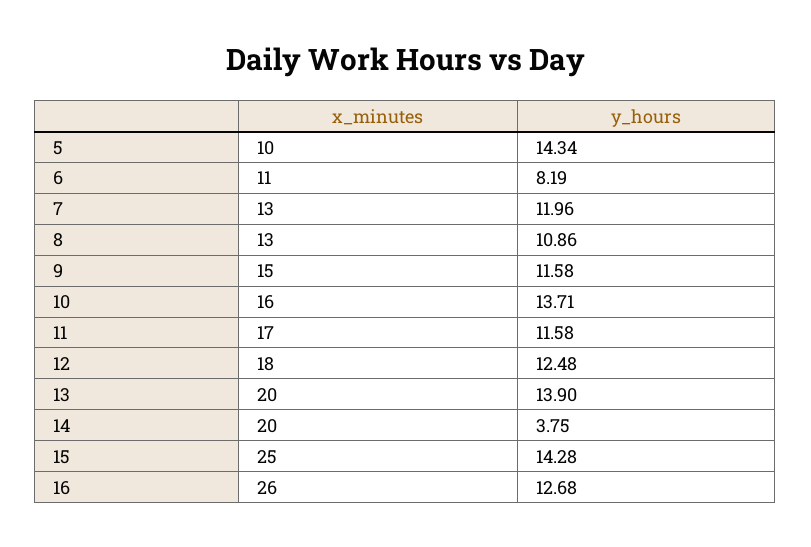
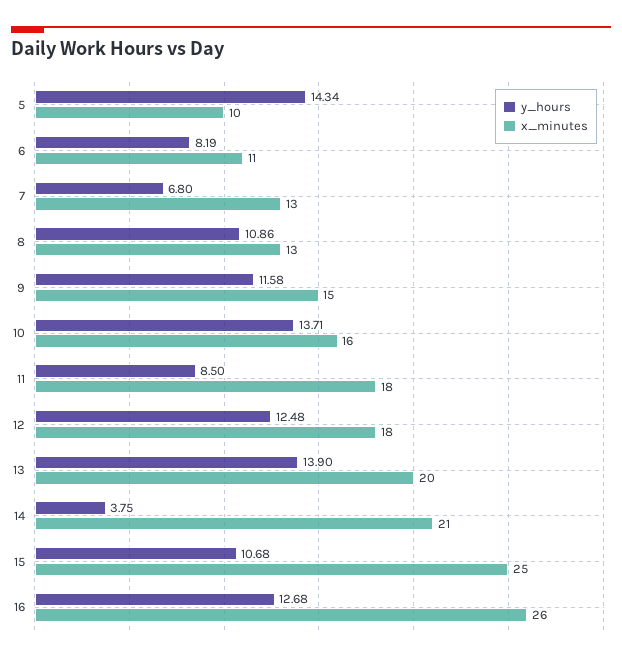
  {
    "x_minutes": {
      "5": 10,
      "6": 11,
      "7": 13,
      "8": 13,
      "9": 15,
      "10": 16,
-     "11": 17,
+     "11": 18,
      "12": 18,
      "13": 20,
-     "14": 20,
+     "14": 21,
      "15": 25,
      "16": 26
    },
    "y_hours": {
      "5": 14.34,
      "6": 8.19,
-     "7": 11.96,
+     "7": 6.8,
      "8": 10.86,
      "9": 11.58,
      "10": 13.71,
-     "11": 11.58,
+     "11": 8.5,
      "12": 12.48,
      "13": 13.9,
      "14": 3.75,
-     "15": 14.28,
+     "15": 10.68,
      "16": 12.68
    }
  }

